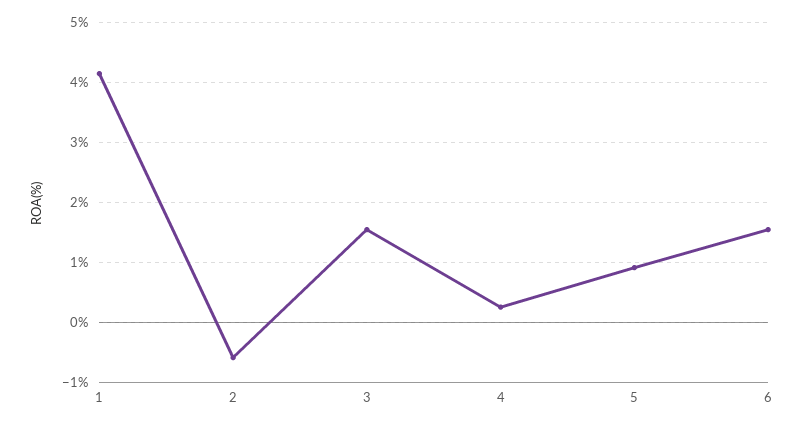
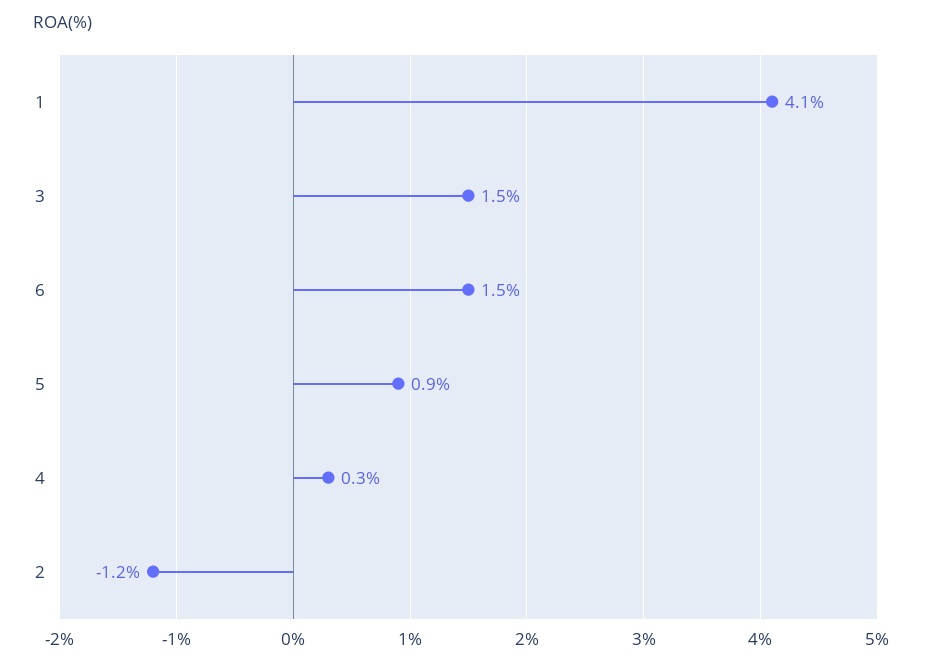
  {
    "1": 4.1,
-   "2": -0.6,
+   "2": -1.2,
    "3": 1.5,
    "4": 0.3,
    "5": 0.9,
    "6": 1.5
  }

